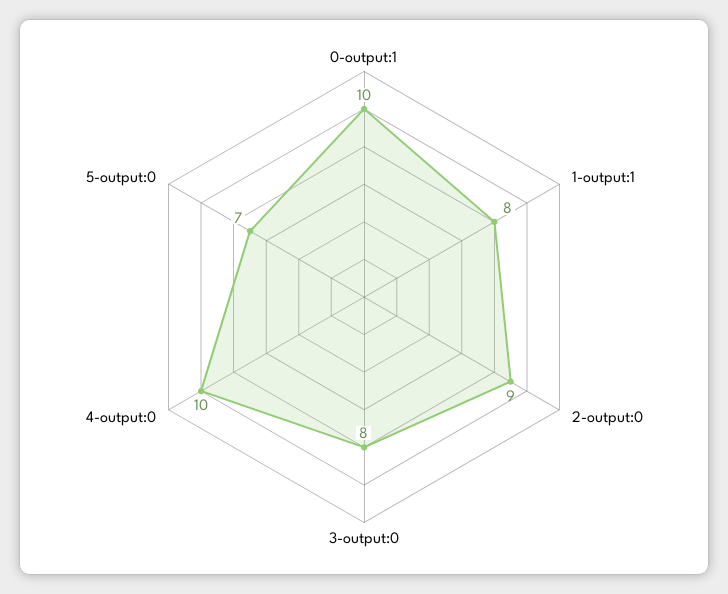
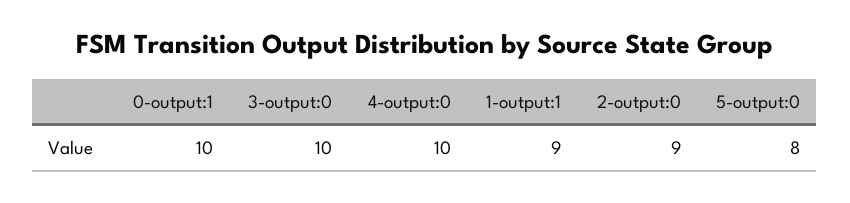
  {
    "0-output:1": 10,
-   "1-output:1": 8,
+   "1-output:1": 9,
    "2-output:0": 9,
-   "3-output:0": 8,
+   "3-output:0": 10,
    "4-output:0": 10,
-   "5-output:0": 7
+   "5-output:0": 8
  }

